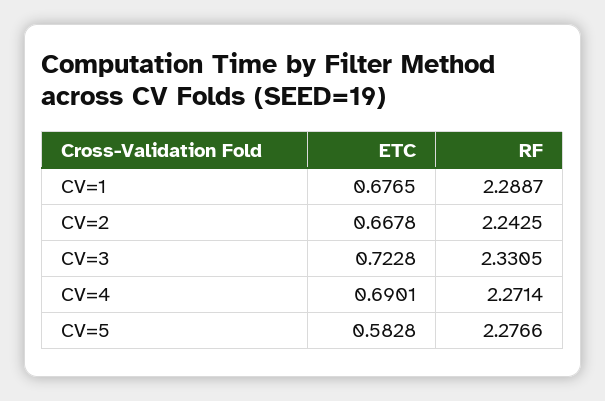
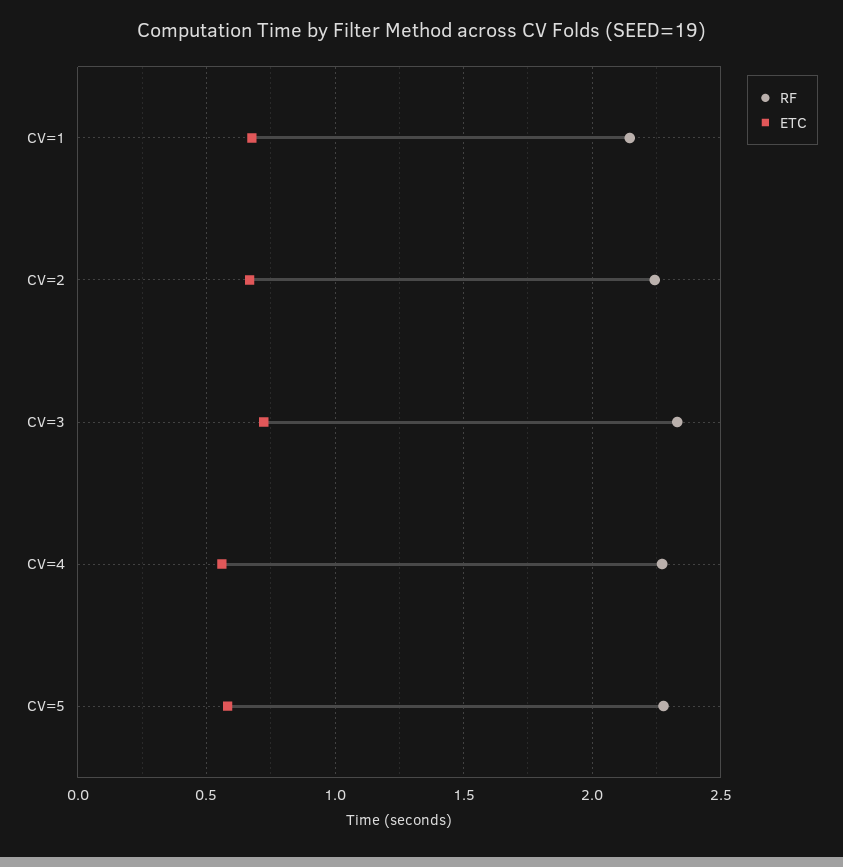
  {
    "ETC": {
      "CV=1": 0.6765,
      "CV=2": 0.6678,
      "CV=3": 0.7228,
-     "CV=4": 0.6901,
+     "CV=4": 0.55,
      "CV=5": 0.5828
    },
    "RF": {
-     "CV=1": 2.2887,
+     "CV=1": 2.15,
      "CV=2": 2.2425,
      "CV=3": 2.3305,
      "CV=4": 2.2714,
      "CV=5": 2.2766
    }
  }

